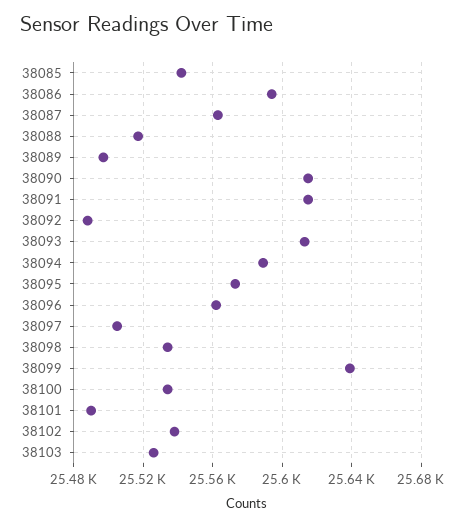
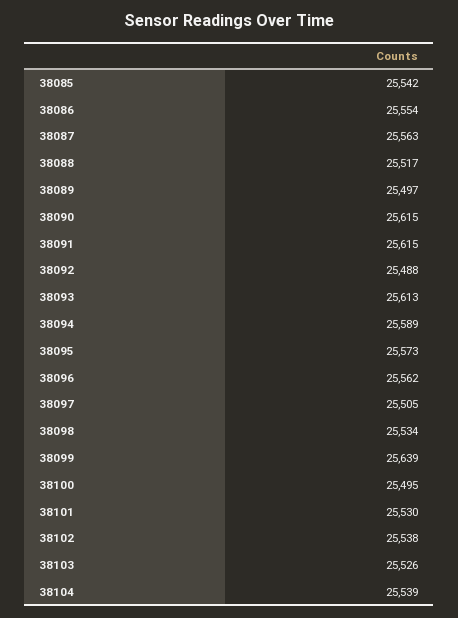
  {
    "38085": 25542,
-   "38086": 25595,
+   "38086": 25554,
    "38087": 25563,
    "38088": 25517,
    "38089": 25497,
    "38090": 25615,
    "38091": 25615,
    "38092": 25488,
    "38093": 25613,
    "38094": 25589,
    "38095": 25573,
    "38096": 25562,
    "38097": 25505,
    "38098": 25534,
    "38099": 25639,
-   "38100": 25535,
+   "38100": 25495,
-   "38101": 25490,
+   "38101": 25530,
    "38102": 25538,
-   "38103": 25526
+   "38103": 25526,
+   "38104": 25539
  }

